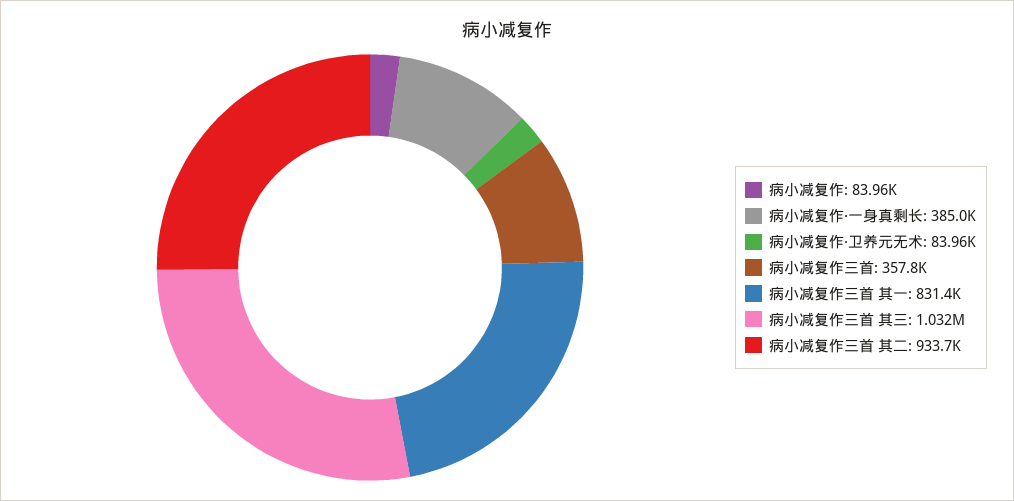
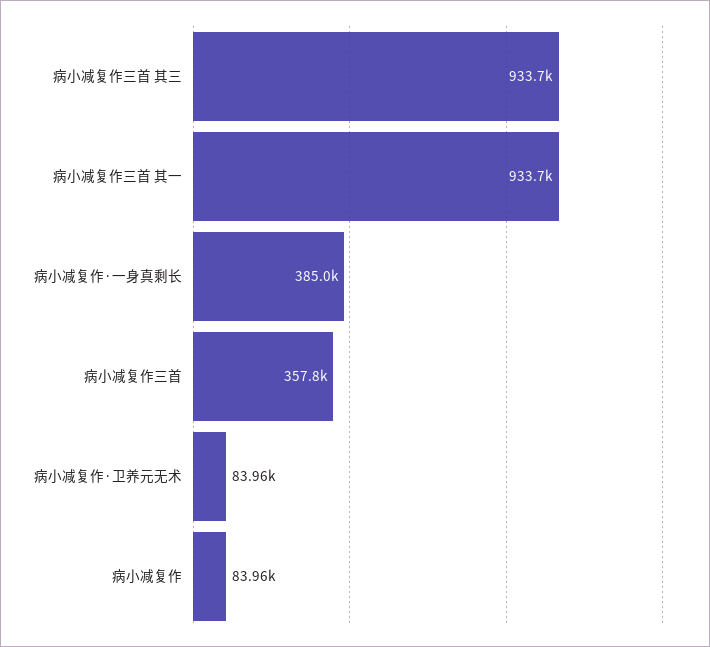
  {
    "病小减复作": 83960,
    "病小减复作·一身真剩长": 385000,
    "病小减复作·卫养元无术": 83960,
    "病小减复作三首": 357800,
-   "病小减复作三首 其一": 831400,
+   "病小减复作三首 其一": 933700,
-   "病小减复作三首 其三": 1032000,
+   "病小减复作三首 其三": 933700
-   "病小减复作三首 其二": 933700
  }

